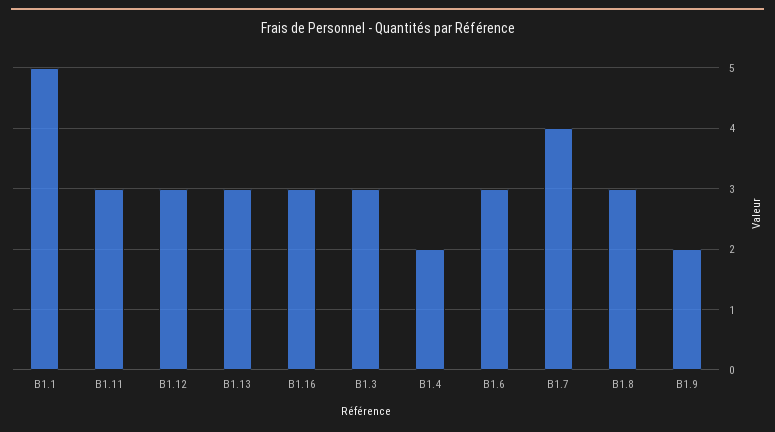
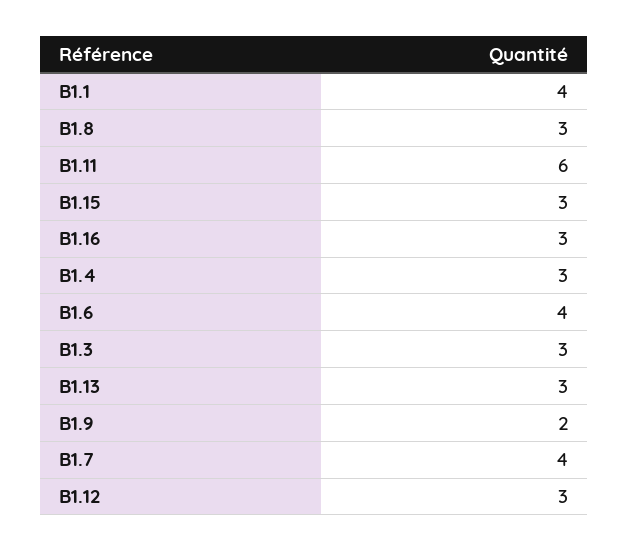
  {
-   "B1.1": 5,
+   "B1.1": 4,
-   "B1.11": 3,
+   "B1.11": 6,
    "B1.12": 3,
    "B1.13": 3,
    "B1.16": 3,
    "B1.3": 3,
-   "B1.4": 2,
+   "B1.4": 3,
-   "B1.6": 3,
+   "B1.6": 4,
    "B1.7": 4,
    "B1.8": 3,
-   "B1.9": 2
+   "B1.9": 2,
+   "B1.15": 3
  }

